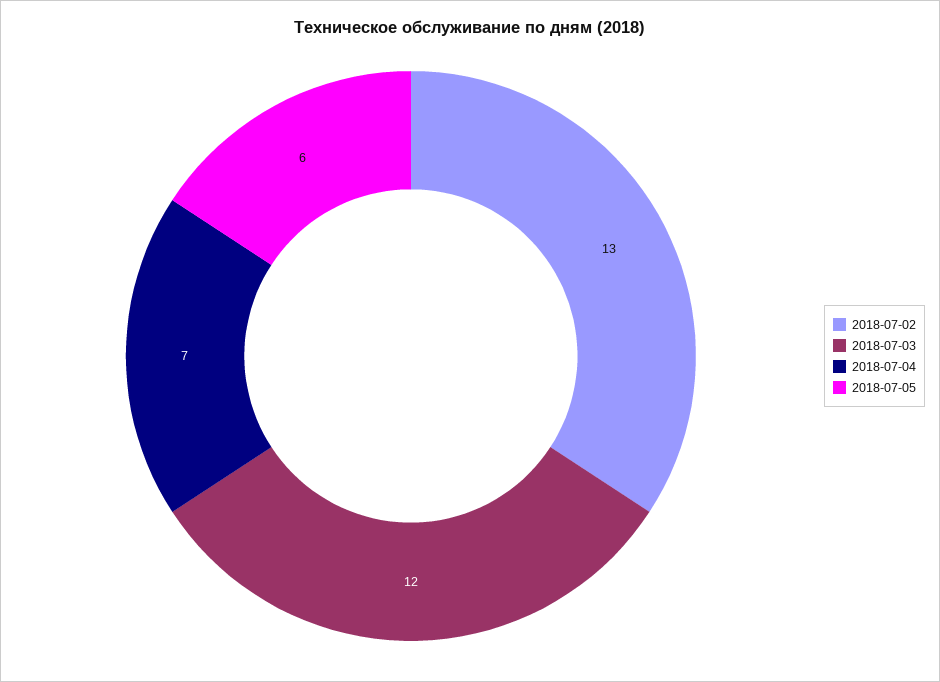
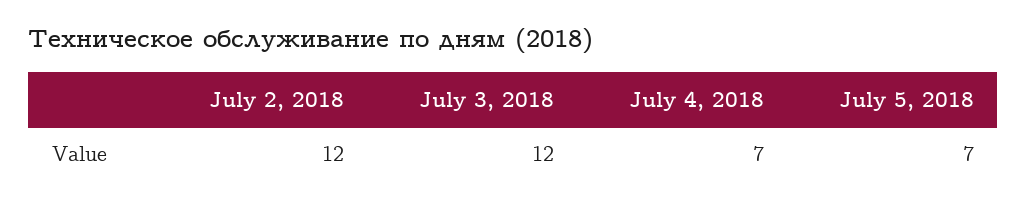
  {
-   "2018-07-02": 13,
+   "2018-07-02": 12,
    "2018-07-03": 12,
    "2018-07-04": 7,
-   "2018-07-05": 6
+   "2018-07-05": 7
  }

